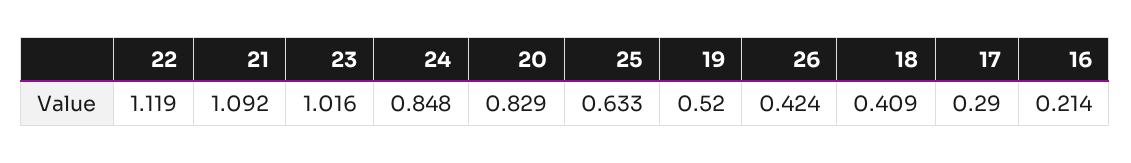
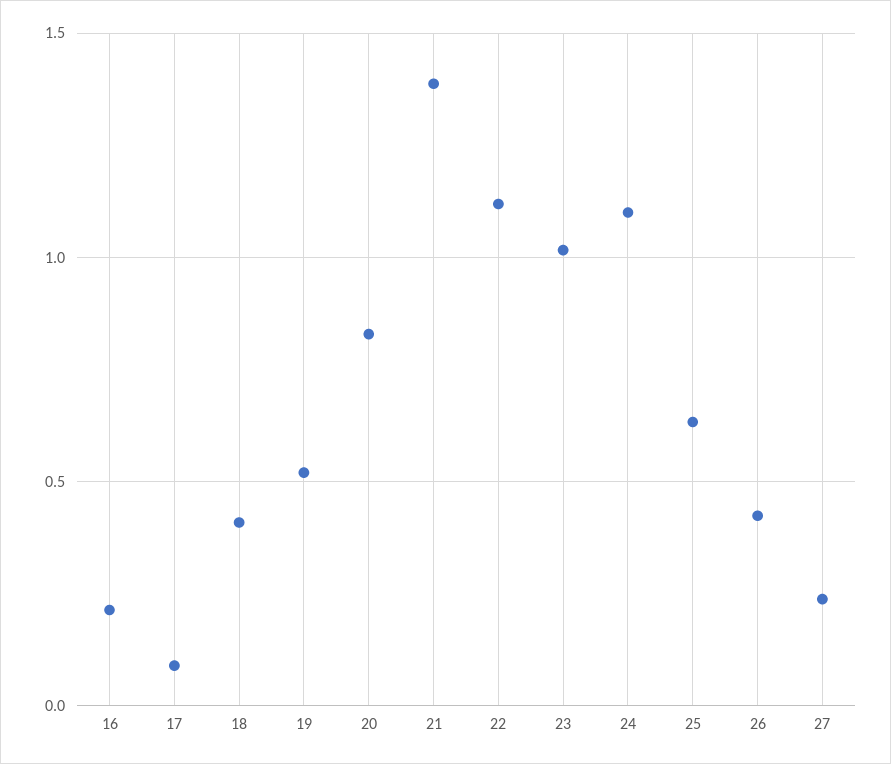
  {
    "22": 1.119,
-   "21": 1.092,
+   "21": 1.4,
    "23": 1.016,
-   "24": 0.848,
+   "24": 1.1,
    "20": 0.829,
    "25": 0.633,
    "19": 0.52,
    "26": 0.424,
    "18": 0.409,
-   "17": 0.29,
+   "17": 0.1,
-   "16": 0.214
+   "16": 0.214,
+   "27": 0.25
  }

